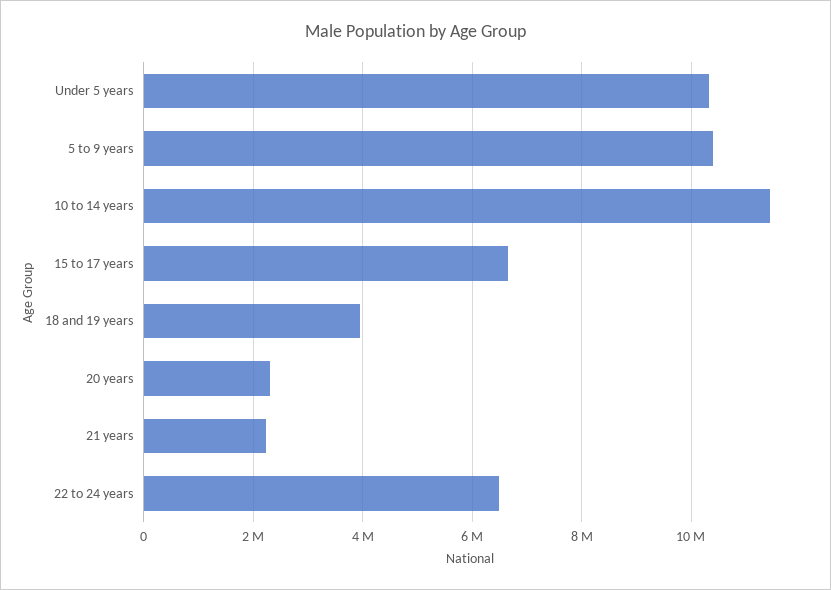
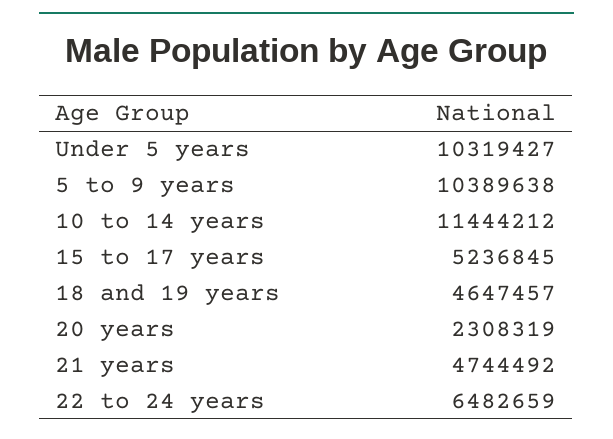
  {
    "Under 5 years": 10319427,
    "5 to 9 years": 10389638,
    "10 to 14 years": 11444212,
-   "15 to 17 years": 6600000,
+   "15 to 17 years": 5236845,
-   "18 and 19 years": 4000000,
+   "18 and 19 years": 4647457,
    "20 years": 2308319,
-   "21 years": 2200000,
+   "21 years": 4744492,
    "22 to 24 years": 6482659
  }

